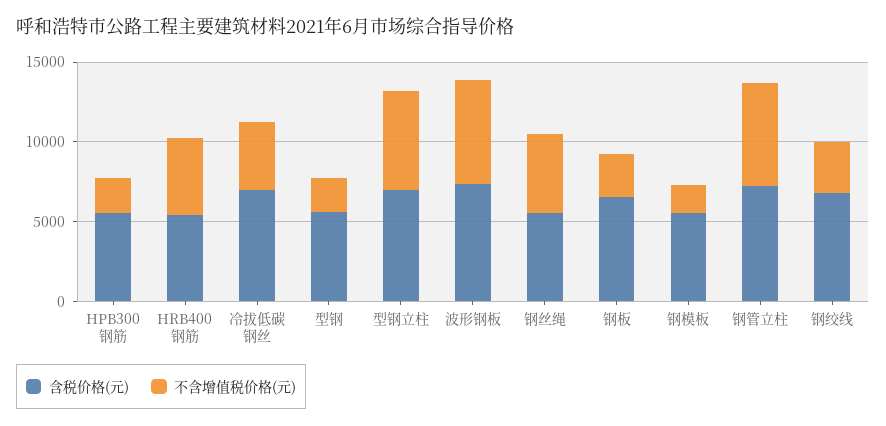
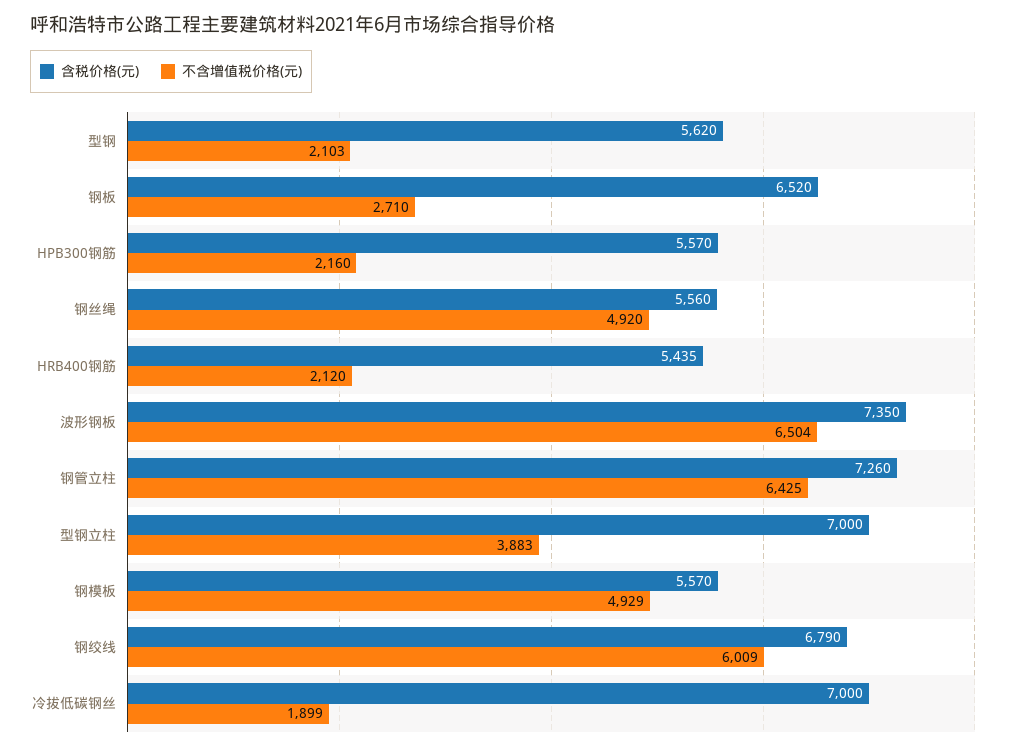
  {
    "含税价格(元)": {
      "HPB300钢筋": 5570,
      "HRB400钢筋": 5435,
      "冷拔低碳钢丝": 7000,
      "型钢": 5620,
      "型钢立柱": 7000,
      "波形钢板": 7350,
      "钢丝绳": 5560,
      "钢板": 6520,
      "钢模板": 5570,
      "钢管立柱": 7260,
      "钢绞线": 6790
    },
    "不含增值税价格(元)": {
      "HPB300钢筋": 2160,
-     "HRB400钢筋": 5000,
+     "HRB400钢筋": 2120,
-     "冷拔低碳钢丝": 4000,
+     "冷拔低碳钢丝": 1899,
      "型钢": 2103,
-     "型钢立柱": 6000,
+     "型钢立柱": 3883,
      "波形钢板": 6504,
      "钢丝绳": 4920,
      "钢板": 2710,
-     "钢模板": 2000,
+     "钢模板": 4929,
      "钢管立柱": 6425,
-     "钢绞线": 3000
+     "钢绞线": 6009
    }
  }

